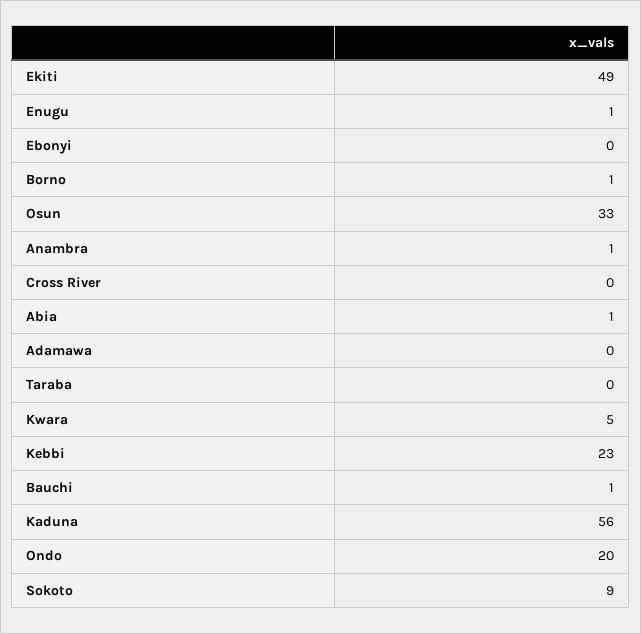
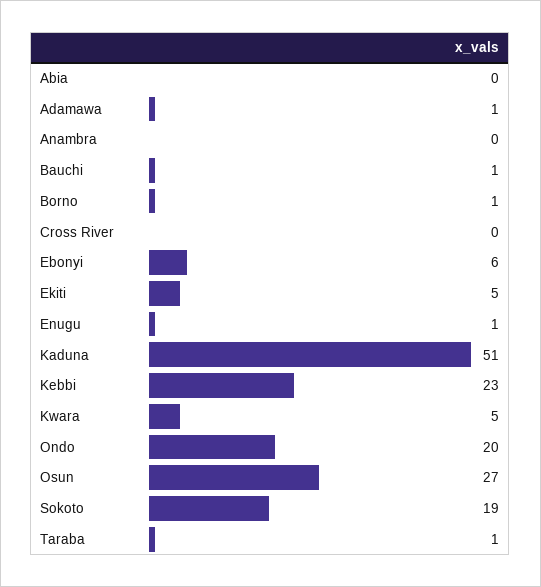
  {
-   "Ekiti": 49,
+   "Ekiti": 5,
    "Enugu": 1,
-   "Ebonyi": 0,
+   "Ebonyi": 6,
    "Borno": 1,
-   "Osun": 33,
+   "Osun": 27,
-   "Anambra": 1,
+   "Anambra": 0,
    "Cross River": 0,
-   "Abia": 1,
+   "Abia": 0,
-   "Adamawa": 0,
+   "Adamawa": 1,
-   "Taraba": 0,
+   "Taraba": 1,
    "Kwara": 5,
    "Kebbi": 23,
    "Bauchi": 1,
-   "Kaduna": 56,
+   "Kaduna": 51,
    "Ondo": 20,
-   "Sokoto": 9
+   "Sokoto": 19
  }

